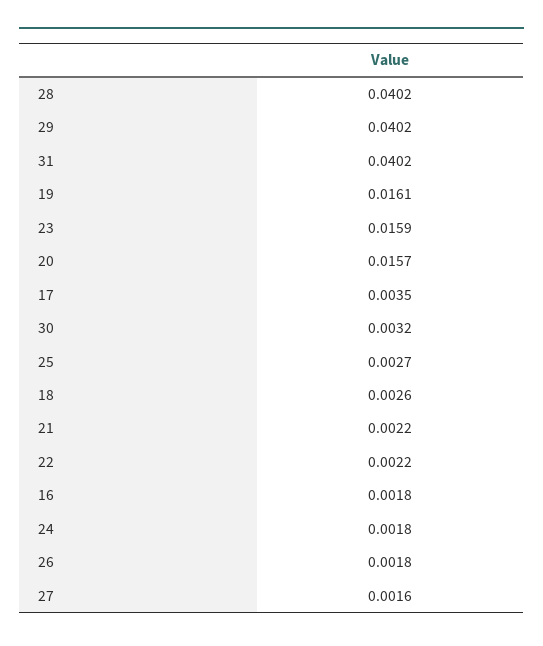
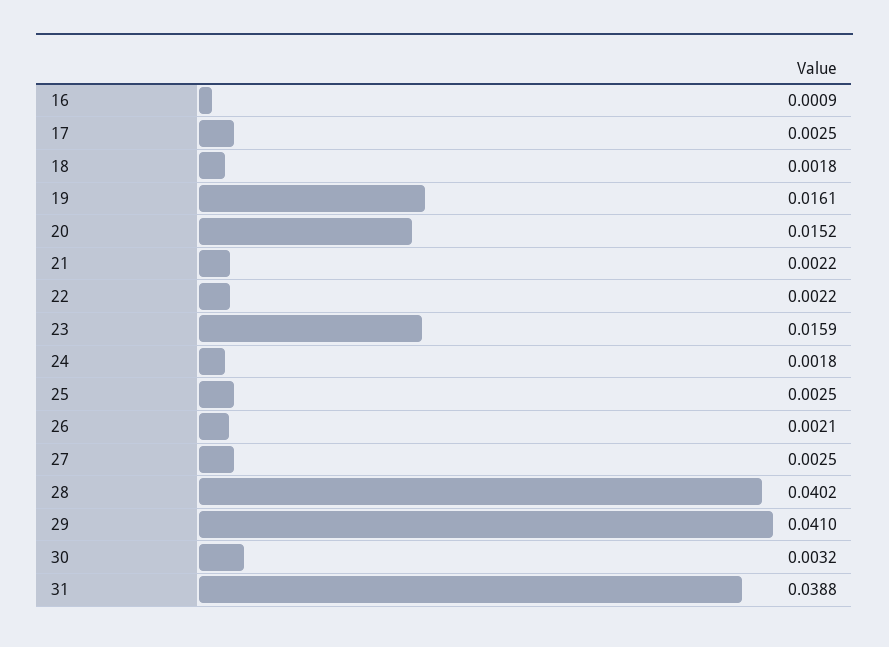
  {
    "28": 0.0402,
-   "29": 0.0402,
+   "29": 0.041,
-   "31": 0.0402,
+   "31": 0.0388,
    "19": 0.0161,
    "23": 0.0159,
-   "20": 0.0157,
+   "20": 0.0152,
-   "17": 0.0035,
+   "17": 0.0025,
    "30": 0.0032,
-   "25": 0.0027,
+   "25": 0.0025,
-   "18": 0.0026,
+   "18": 0.0018,
    "21": 0.0022,
    "22": 0.0022,
-   "16": 0.0018,
+   "16": 0.0009,
    "24": 0.0018,
-   "26": 0.0018,
+   "26": 0.0021,
-   "27": 0.0016
+   "27": 0.0025
  }

